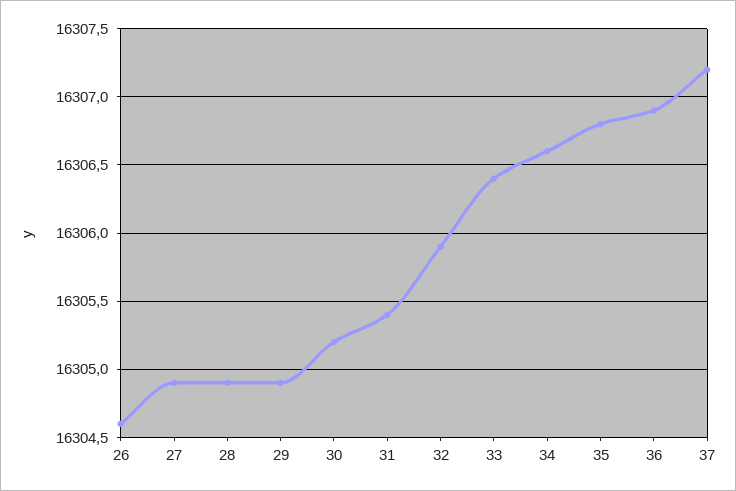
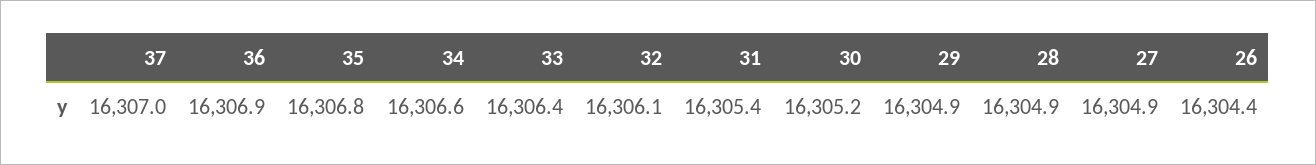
  {
-   "26": 16304.6,
+   "26": 16304.4,
    "27": 16304.9,
    "28": 16304.9,
    "29": 16304.9,
    "30": 16305.2,
    "31": 16305.4,
-   "32": 16305.9,
+   "32": 16306.1,
    "33": 16306.4,
    "34": 16306.6,
    "35": 16306.8,
    "36": 16306.9,
-   "37": 16307.2
+   "37": 16307
  }

